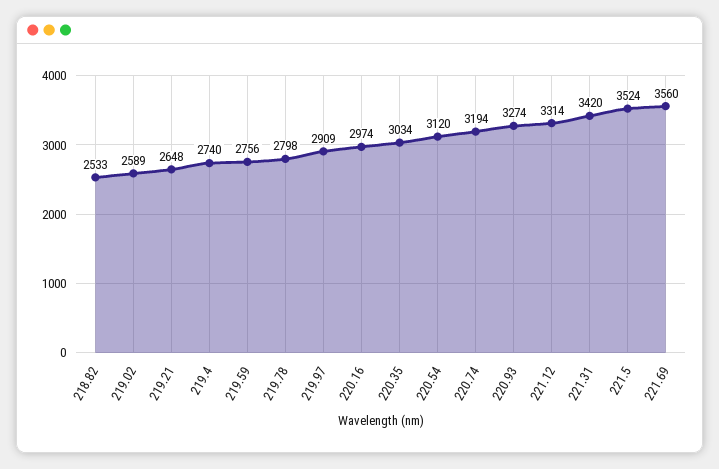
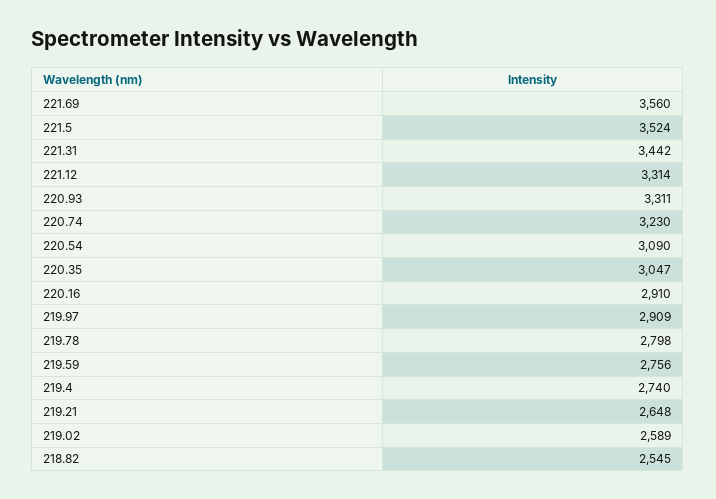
  {
-   "218.82": 2533,
+   "218.82": 2545,
    "219.02": 2589,
    "219.21": 2648,
    "219.4": 2740,
    "219.59": 2756,
    "219.78": 2798,
    "219.97": 2909,
-   "220.16": 2974,
+   "220.16": 2910,
-   "220.35": 3034,
+   "220.35": 3047,
-   "220.54": 3120,
+   "220.54": 3090,
-   "220.74": 3194,
+   "220.74": 3230,
-   "220.93": 3274,
+   "220.93": 3311,
    "221.12": 3314,
-   "221.31": 3420,
+   "221.31": 3442,
    "221.5": 3524,
    "221.69": 3560
  }

